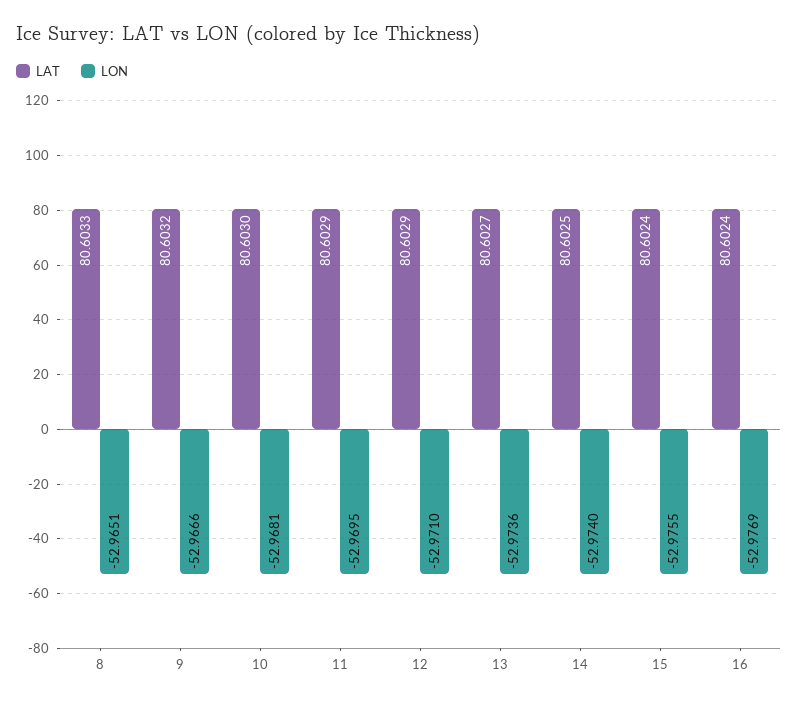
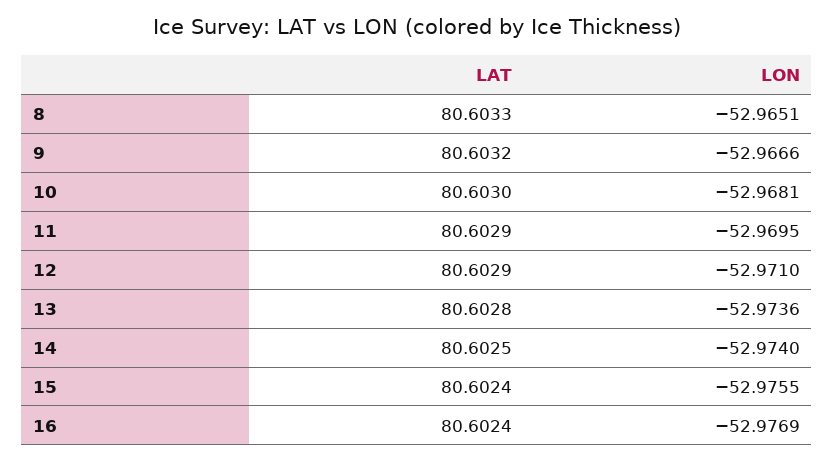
  {
    "LAT": {
      "8": 80.6033,
      "9": 80.6032,
      "10": 80.603,
      "11": 80.6029,
      "12": 80.6029,
-     "13": 80.6027,
+     "13": 80.6028,
      "14": 80.6025,
      "15": 80.6024,
      "16": 80.6024
    },
    "LON": {
      "8": -52.9651,
      "9": -52.9666,
      "10": -52.9681,
      "11": -52.9695,
      "12": -52.971,
      "13": -52.9736,
      "14": -52.974,
      "15": -52.9755,
      "16": -52.9769
    }
  }

